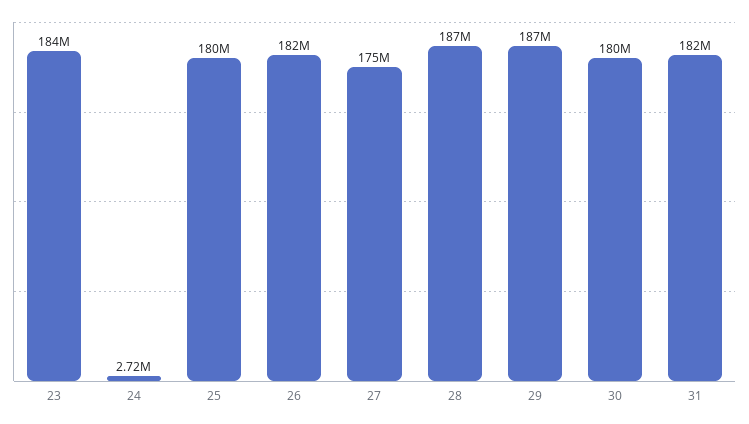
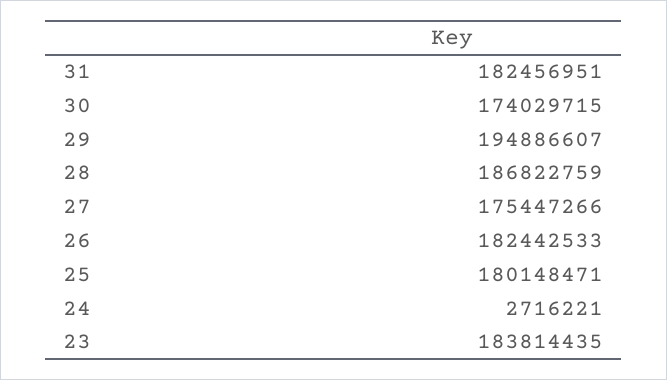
  {
    "23": 183814435,
    "24": 2716221,
    "25": 180148471,
    "26": 182442533,
    "27": 175447266,
    "28": 186822759,
-   "29": 187000000,
+   "29": 194886607,
-   "30": 180000000,
+   "30": 174029715,
    "31": 182456951
  }

